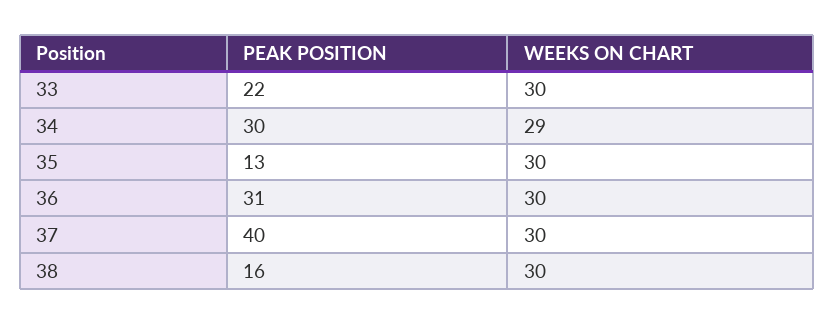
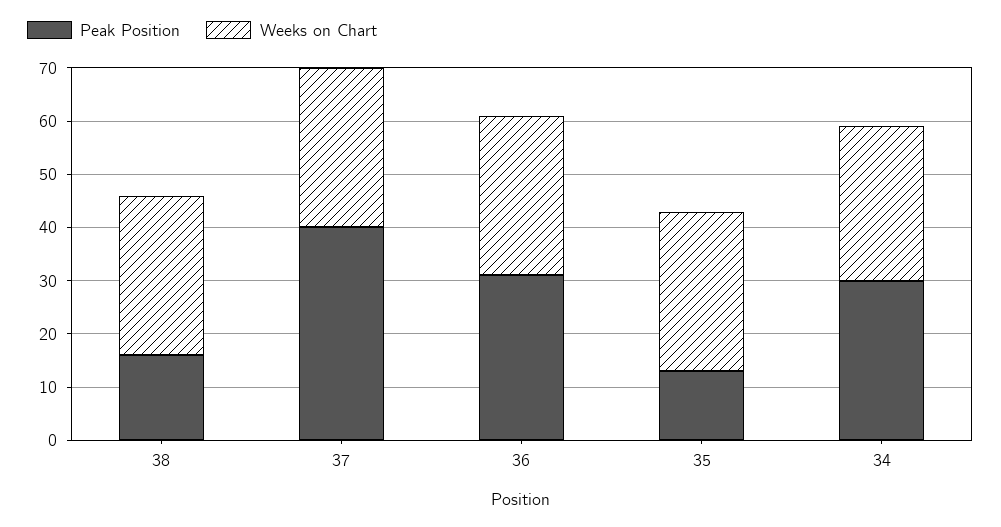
  {
    "PEAK POSITION": {
-     "33": 22,
      "34": 30,
      "35": 13,
      "36": 31,
      "37": 40,
      "38": 16
    },
    "WEEKS ON CHART": {
-     "33": 30,
      "34": 29,
      "35": 30,
      "36": 30,
      "37": 30,
      "38": 30
    }
  }

